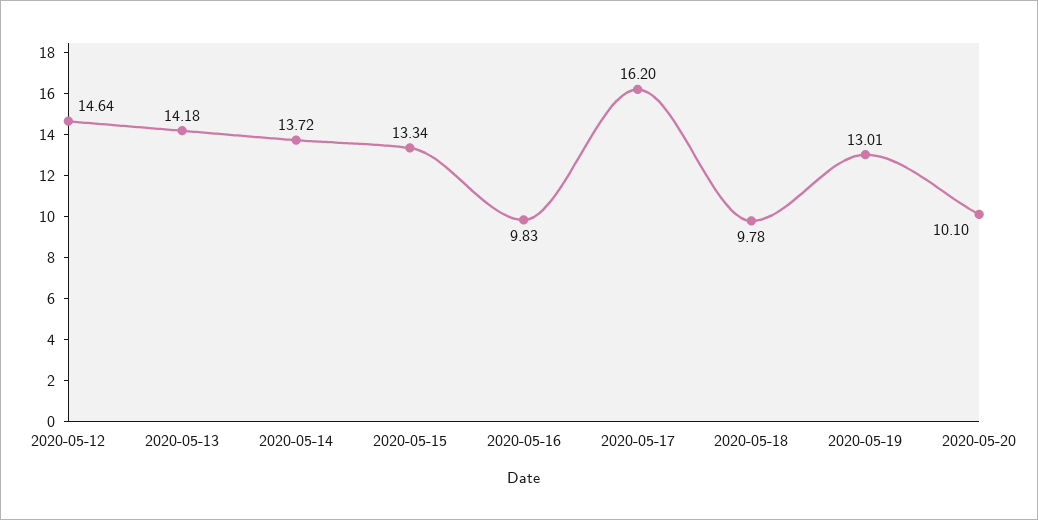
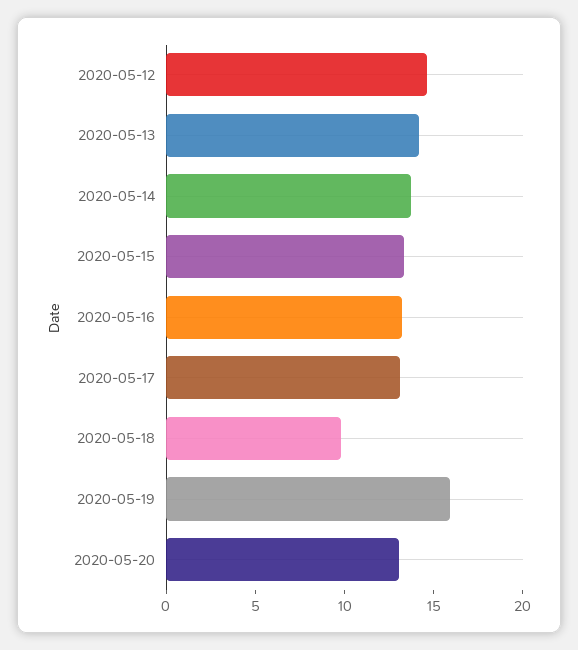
  {
    "2020-05-12": 14.64,
    "2020-05-13": 14.18,
    "2020-05-14": 13.72,
    "2020-05-15": 13.34,
-   "2020-05-16": 9.83,
+   "2020-05-16": 13,
-   "2020-05-17": 16.2,
+   "2020-05-17": 13,
    "2020-05-18": 9.78,
-   "2020-05-19": 13.01,
+   "2020-05-19": 16,
-   "2020-05-20": 10.1
+   "2020-05-20": 13
  }

